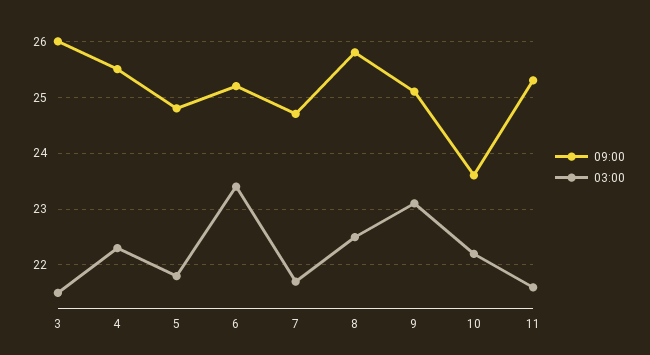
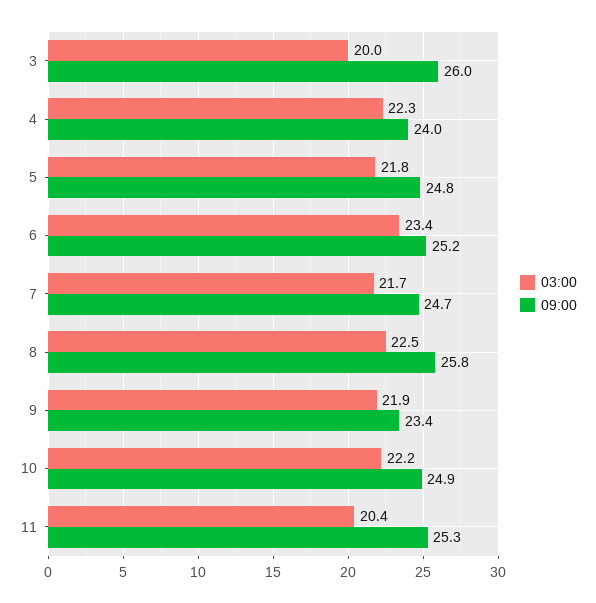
  {
    "09:00": {
      "3": 26,
-     "4": 25.5,
+     "4": 24,
      "5": 24.8,
      "6": 25.2,
      "7": 24.7,
      "8": 25.8,
-     "9": 25,
+     "9": 23.4,
-     "10": 23.5,
+     "10": 24.9,
      "11": 25.3
    },
    "03:00": {
-     "3": 21.5,
+     "3": 20,
      "4": 22.3,
      "5": 21.8,
      "6": 23.4,
      "7": 21.7,
      "8": 22.5,
-     "9": 23,
+     "9": 21.9,
      "10": 22.2,
-     "11": 21.5
+     "11": 20.4
    }
  }

